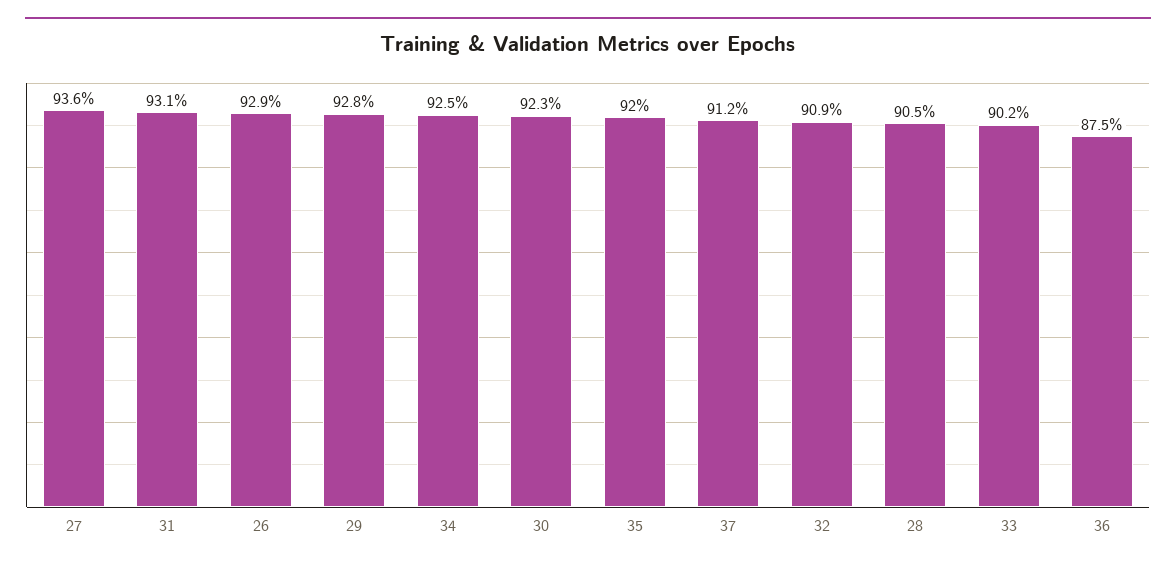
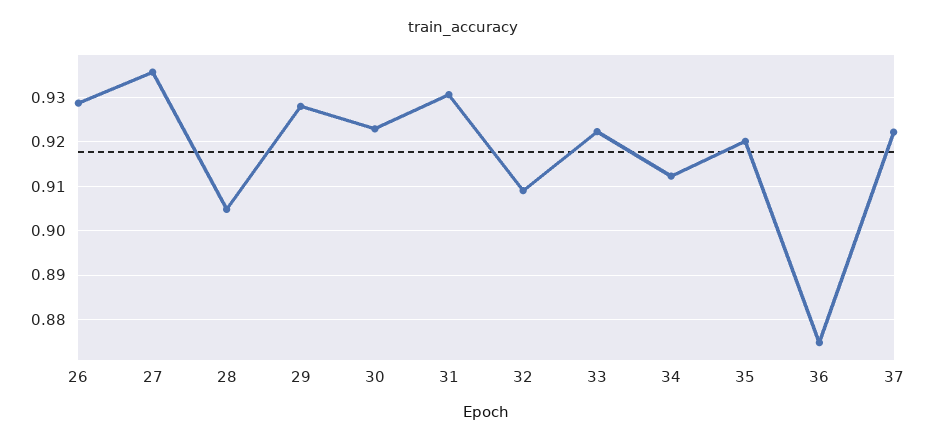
  {
    "27": 0.936,
    "31": 0.931,
    "26": 0.929,
    "29": 0.928,
-   "34": 0.925,
+   "34": 0.912,
    "30": 0.923,
    "35": 0.92,
-   "37": 0.912,
+   "37": 0.922,
    "32": 0.909,
    "28": 0.905,
-   "33": 0.902,
+   "33": 0.922,
    "36": 0.875
  }

